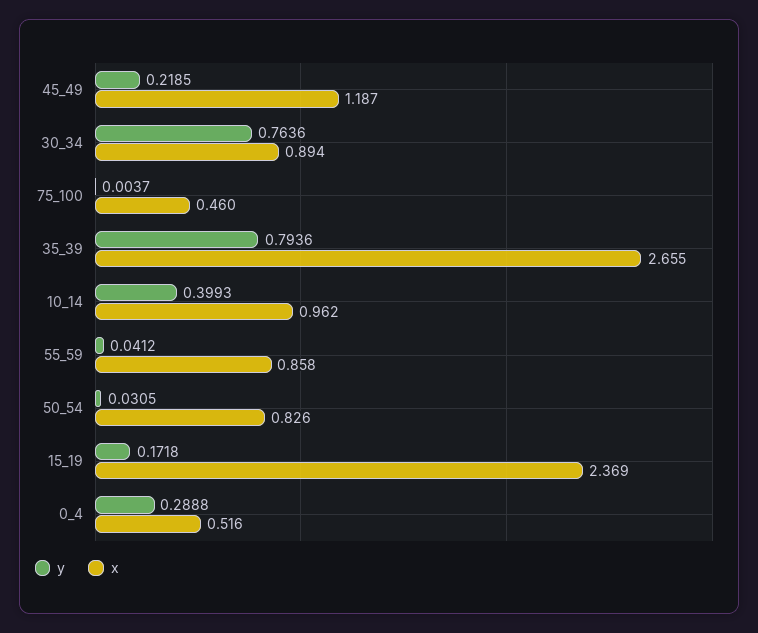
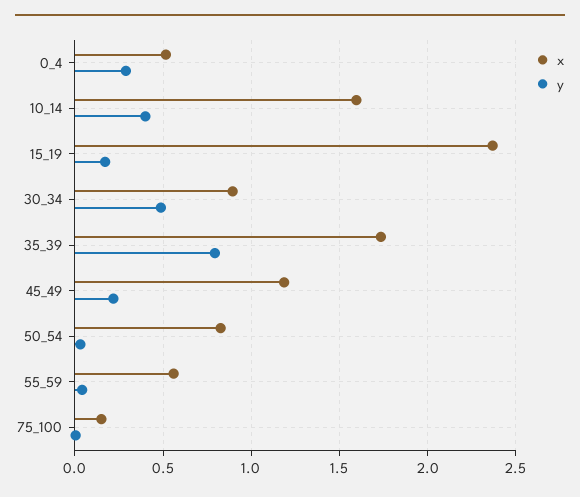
  {
    "y": {
      "45_49": 0.2185,
-     "30_34": 0.7636,
+     "30_34": 0.5,
      "75_100": 0.0037,
      "35_39": 0.7936,
      "10_14": 0.3993,
      "55_59": 0.0412,
      "50_54": 0.0305,
      "15_19": 0.1718,
      "0_4": 0.2888
    },
    "x": {
      "45_49": 1.187,
      "30_34": 0.894,
-     "75_100": 0.46,
+     "75_100": 0.15,
-     "35_39": 2.655,
+     "35_39": 1.75,
-     "10_14": 0.962,
+     "10_14": 1.6,
-     "55_59": 0.858,
+     "55_59": 0.55,
      "50_54": 0.826,
      "15_19": 2.369,
      "0_4": 0.516
    }
  }

